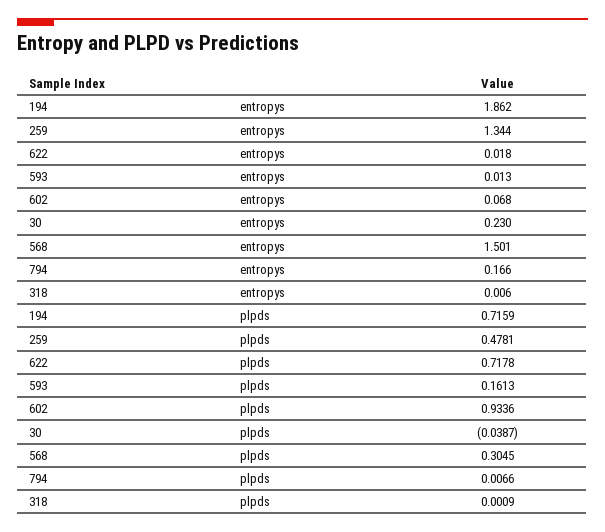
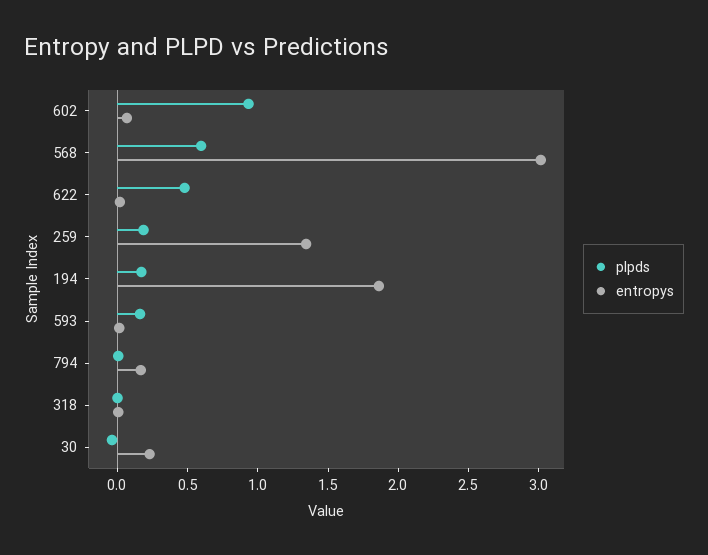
  {
    "entropys": {
      "194": 1.862,
      "259": 1.344,
      "622": 0.018,
      "593": 0.013,
      "602": 0.068,
      "30": 0.23,
-     "568": 1.501,
+     "568": 3,
      "794": 0.166,
      "318": 0.006
    },
    "plpds": {
-     "194": 0.7159,
+     "194": 0.2,
-     "259": 0.4781,
+     "259": 0.2,
-     "622": 0.7178,
+     "622": 0.5,
      "593": 0.1613,
      "602": 0.9336,
      "30": -0.0387,
-     "568": 0.3045,
+     "568": 0.6,
      "794": 0.0066,
      "318": 0.0009
    }
  }

